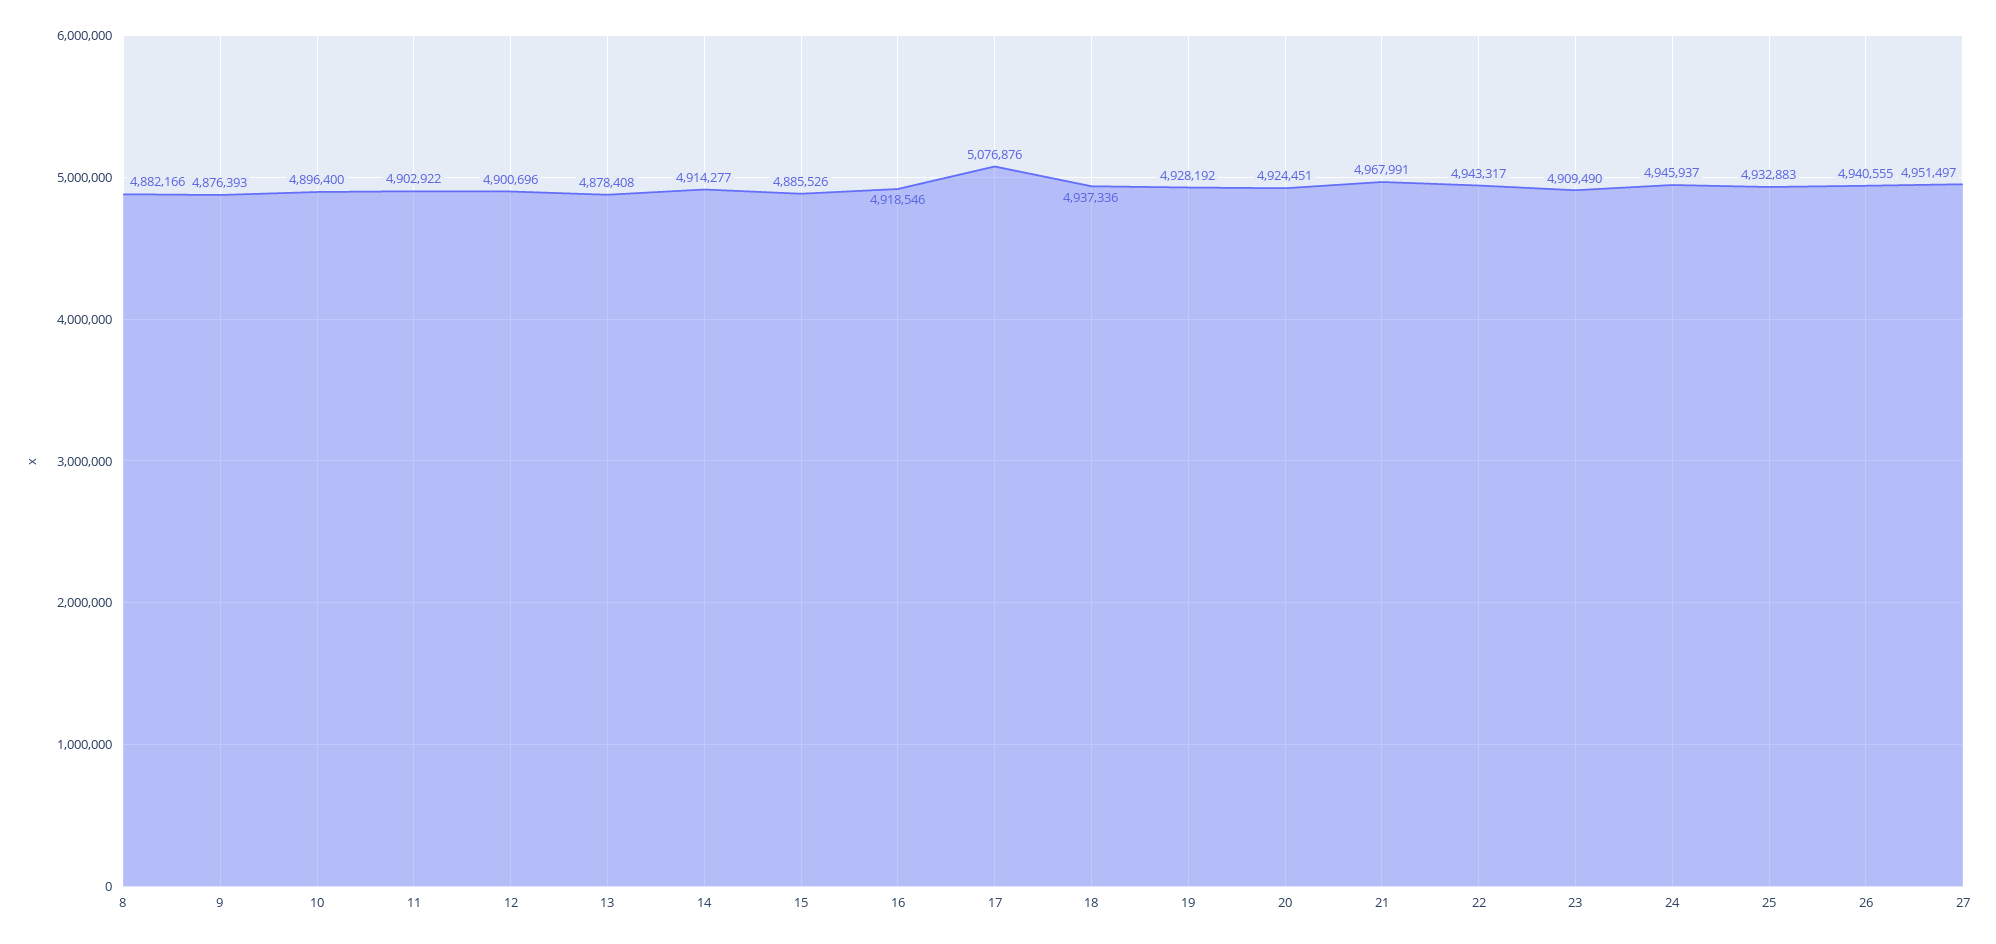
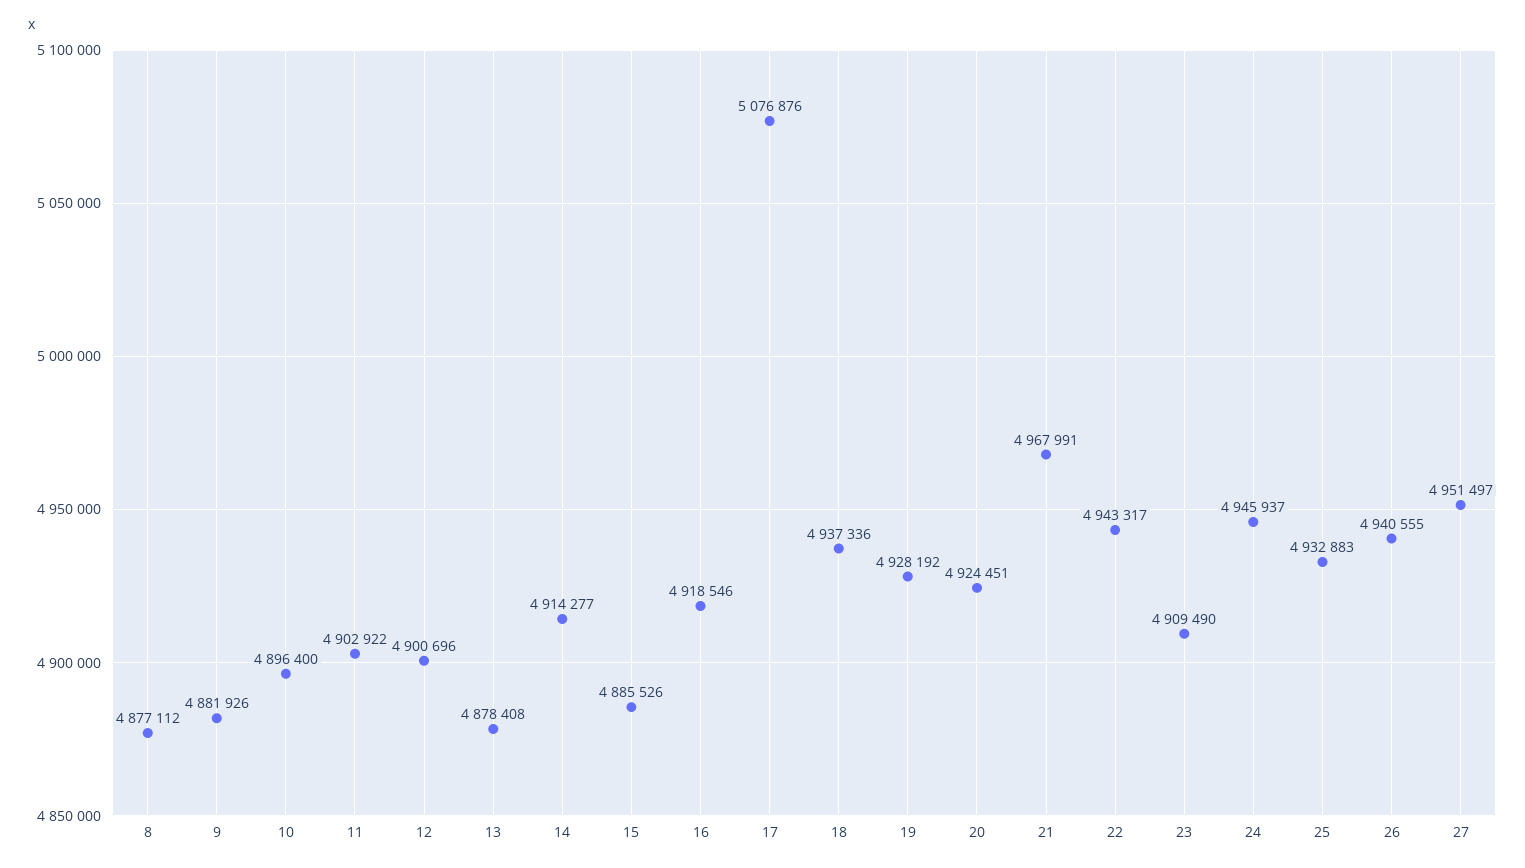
  {
-   "8": 4882166,
+   "8": 4877112,
-   "9": 4876393,
+   "9": 4881926,
    "10": 4896400,
    "11": 4902922,
    "12": 4900696,
    "13": 4878408,
    "14": 4914277,
    "15": 4885526,
    "16": 4918546,
    "17": 5076876,
    "18": 4937336,
    "19": 4928192,
    "20": 4924451,
    "21": 4967991,
    "22": 4943317,
    "23": 4909490,
    "24": 4945937,
    "25": 4932883,
    "26": 4940555,
    "27": 4951497
  }

